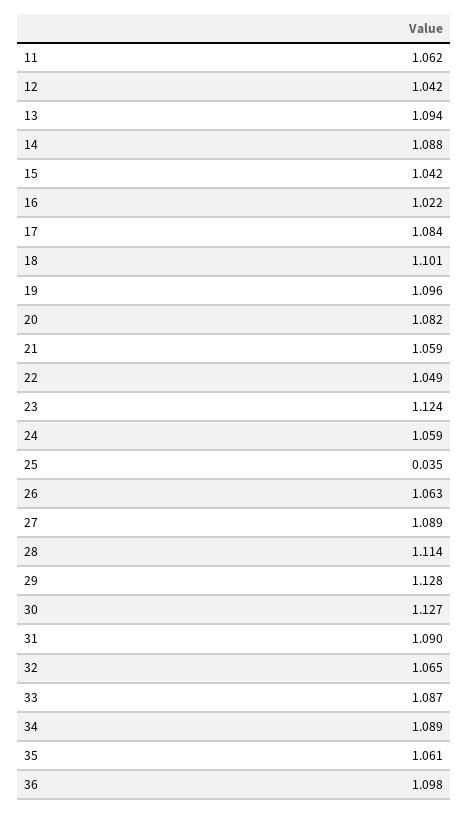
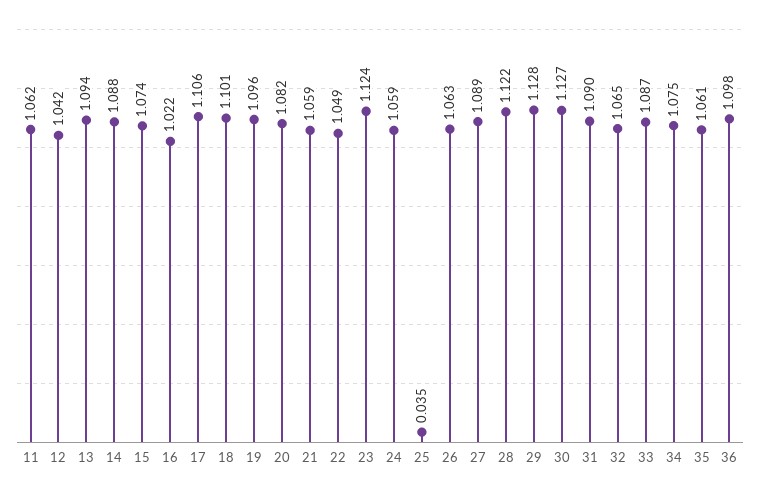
  {
    "11": 1.062,
    "12": 1.042,
    "13": 1.094,
    "14": 1.088,
-   "15": 1.042,
+   "15": 1.074,
    "16": 1.022,
-   "17": 1.084,
+   "17": 1.106,
    "18": 1.101,
    "19": 1.096,
    "20": 1.082,
    "21": 1.059,
    "22": 1.049,
    "23": 1.124,
    "24": 1.059,
    "25": 0.035,
    "26": 1.063,
    "27": 1.089,
-   "28": 1.114,
+   "28": 1.122,
    "29": 1.128,
    "30": 1.127,
    "31": 1.09,
    "32": 1.065,
    "33": 1.087,
-   "34": 1.089,
+   "34": 1.075,
    "35": 1.061,
    "36": 1.098
  }

